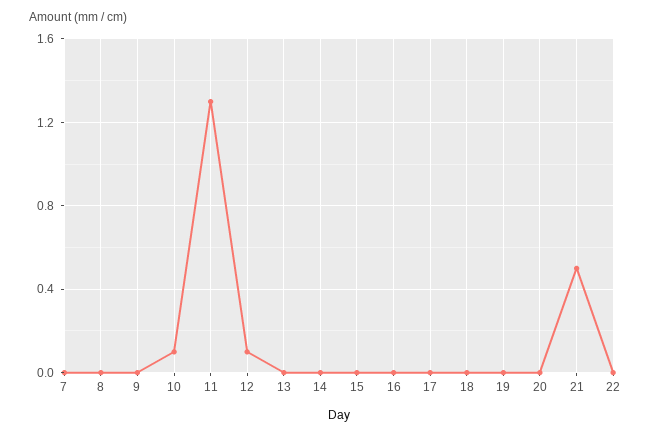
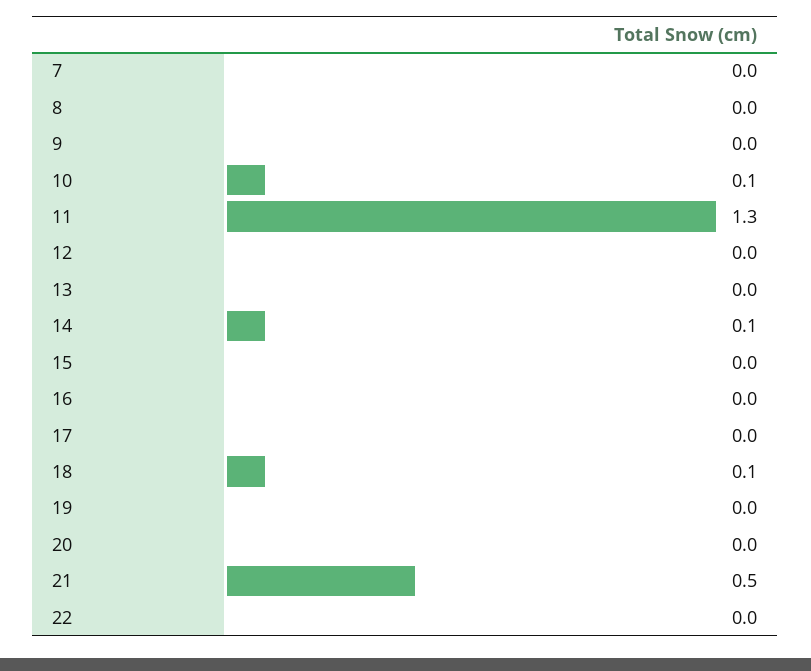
  {
    "7": 0,
    "8": 0,
    "9": 0,
    "10": 0.1,
    "11": 1.3,
-   "12": 0.1,
+   "12": 0,
    "13": 0,
-   "14": 0,
+   "14": 0.1,
    "15": 0,
    "16": 0,
    "17": 0,
-   "18": 0,
+   "18": 0.1,
    "19": 0,
    "20": 0,
    "21": 0.5,
    "22": 0
  }

